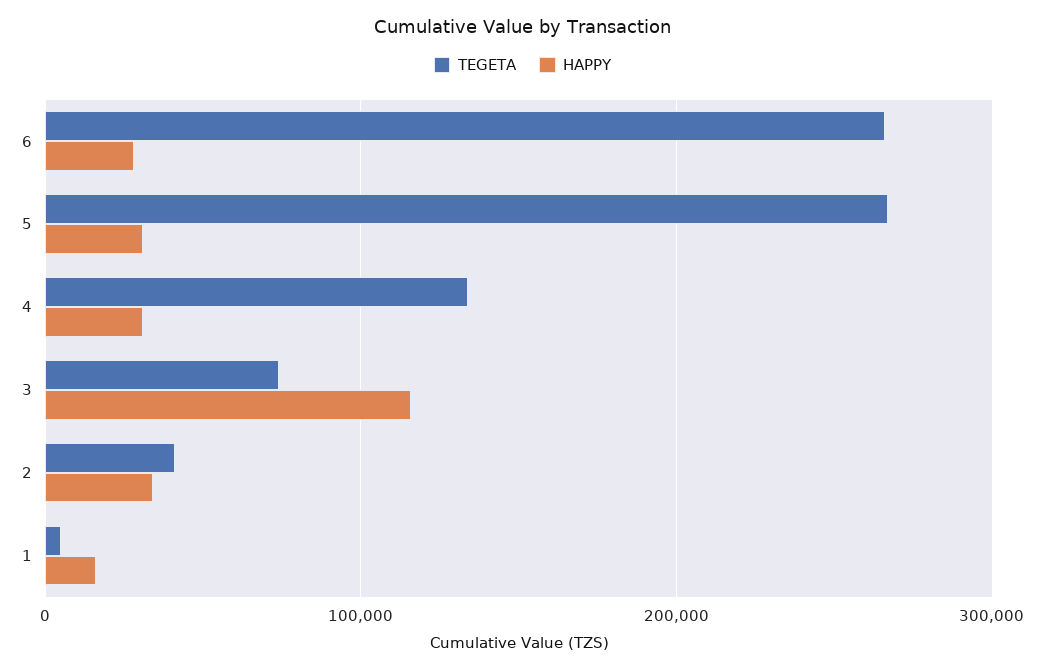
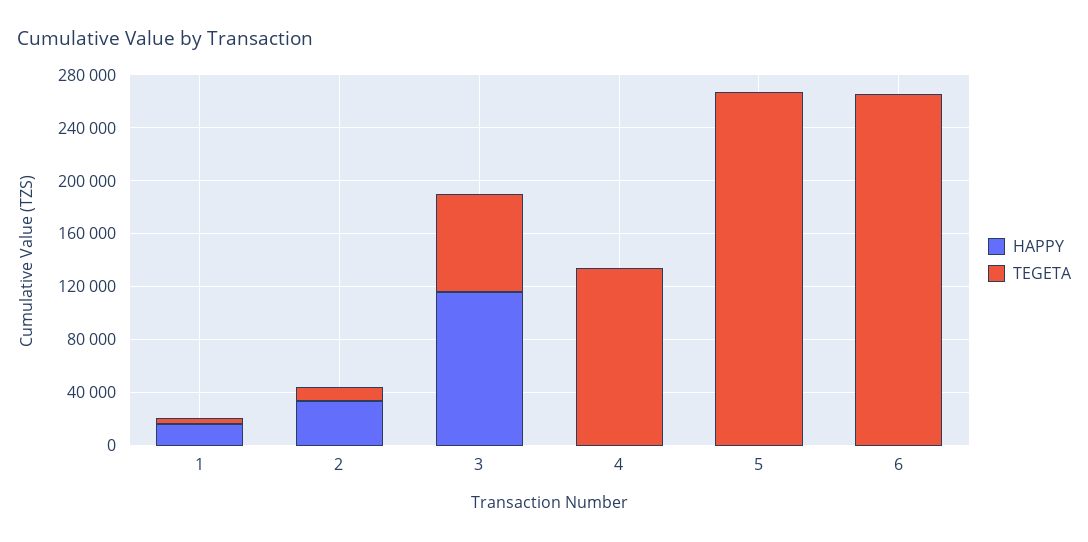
  {
    "TEGETA": {
      "6": 270000,
      "5": 270000,
      "4": 130000,
      "3": 70000,
-     "2": 40000,
+     "2": 10000,
      "1": 10000
    },
    "HAPPY": {
-     "6": 30000,
+     "6": 0,
-     "5": 30000,
+     "5": 0,
-     "4": 30000,
+     "4": 0,
      "3": 120000,
      "2": 30000,
      "1": 20000
    }
  }

